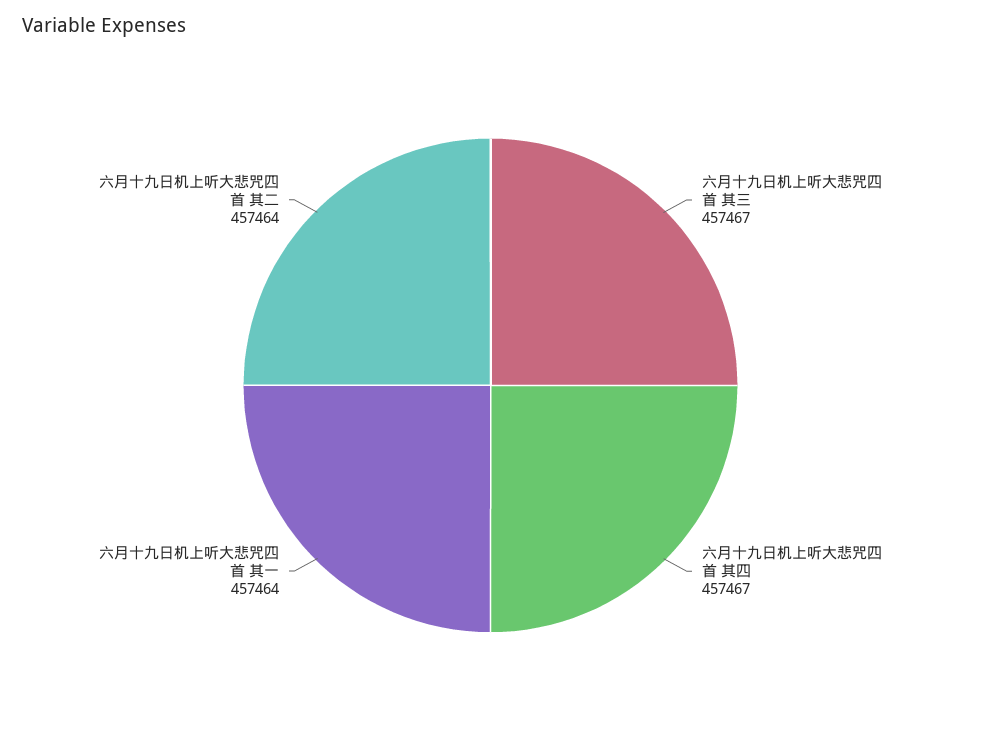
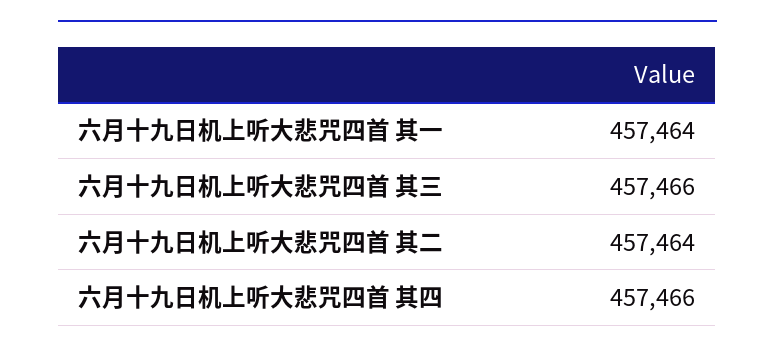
  {
-   "六月十九日机上听大悲咒四首 其三": 457467,
+   "六月十九日机上听大悲咒四首 其三": 457466,
-   "六月十九日机上听大悲咒四首 其四": 457467,
+   "六月十九日机上听大悲咒四首 其四": 457466,
    "六月十九日机上听大悲咒四首 其一": 457464,
    "六月十九日机上听大悲咒四首 其二": 457464
  }

